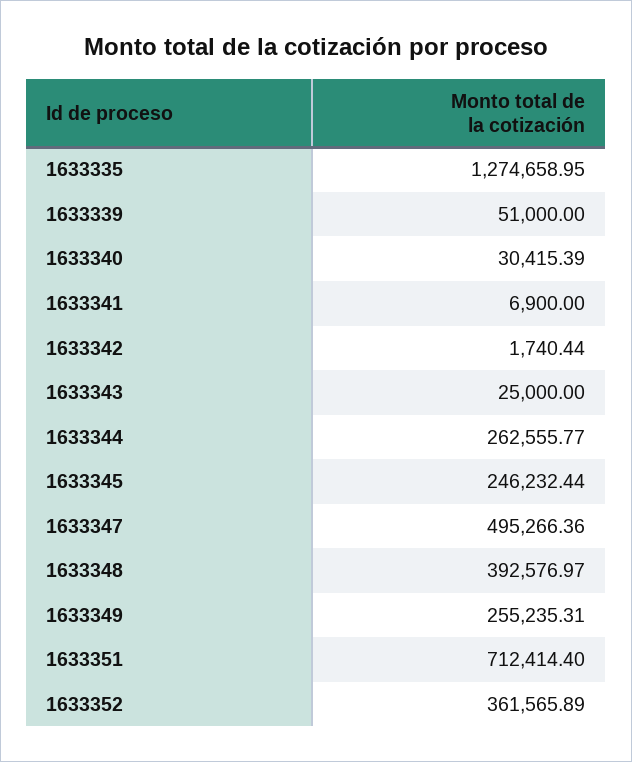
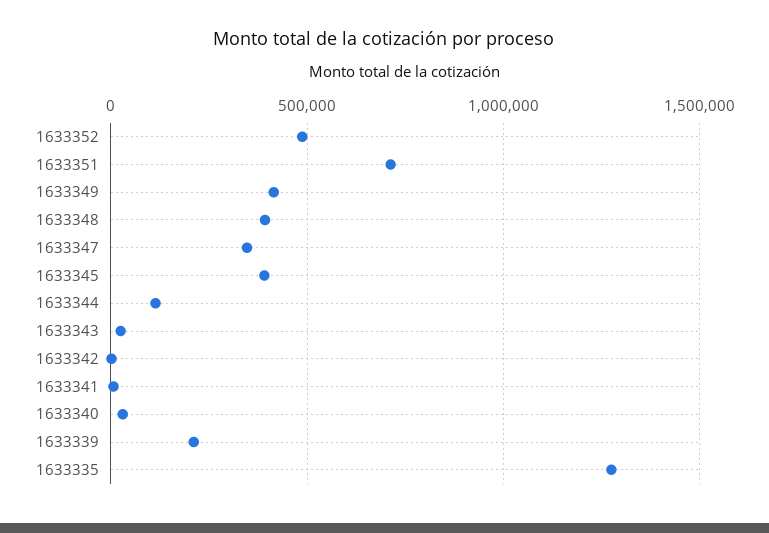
  {
    "1633335": 1274658.95,
-   "1633339": 51000,
+   "1633339": 200000,
    "1633340": 30415.39,
    "1633341": 6900,
    "1633342": 1740.44,
    "1633343": 25000,
-   "1633344": 262555.77,
+   "1633344": 100000,
-   "1633345": 246232.44,
+   "1633345": 400000,
-   "1633347": 495266.36,
+   "1633347": 350000,
    "1633348": 392576.97,
-   "1633349": 255235.31,
+   "1633349": 400000,
    "1633351": 712414.4,
-   "1633352": 361565.89
+   "1633352": 500000
  }

